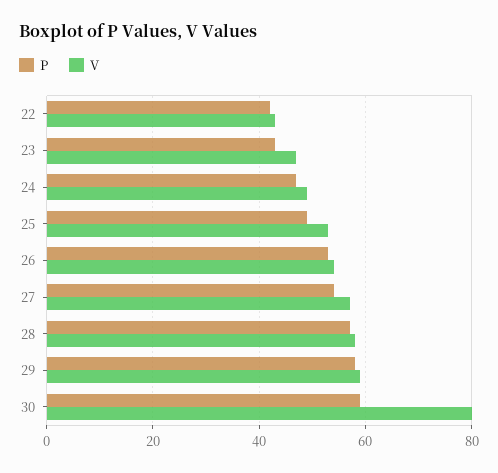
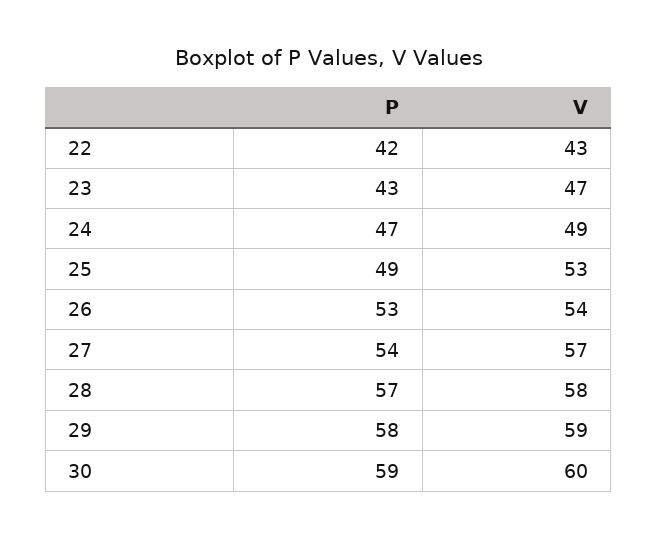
  {
    "P": {
      "22": 42,
      "23": 43,
      "24": 47,
      "25": 49,
      "26": 53,
      "27": 54,
      "28": 57,
      "29": 58,
      "30": 59
    },
    "V": {
      "22": 43,
      "23": 47,
      "24": 49,
      "25": 53,
      "26": 54,
      "27": 57,
      "28": 58,
      "29": 59,
-     "30": 80
+     "30": 60
    }
  }

